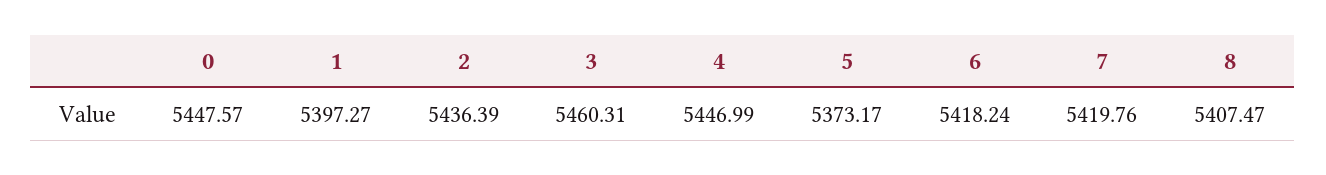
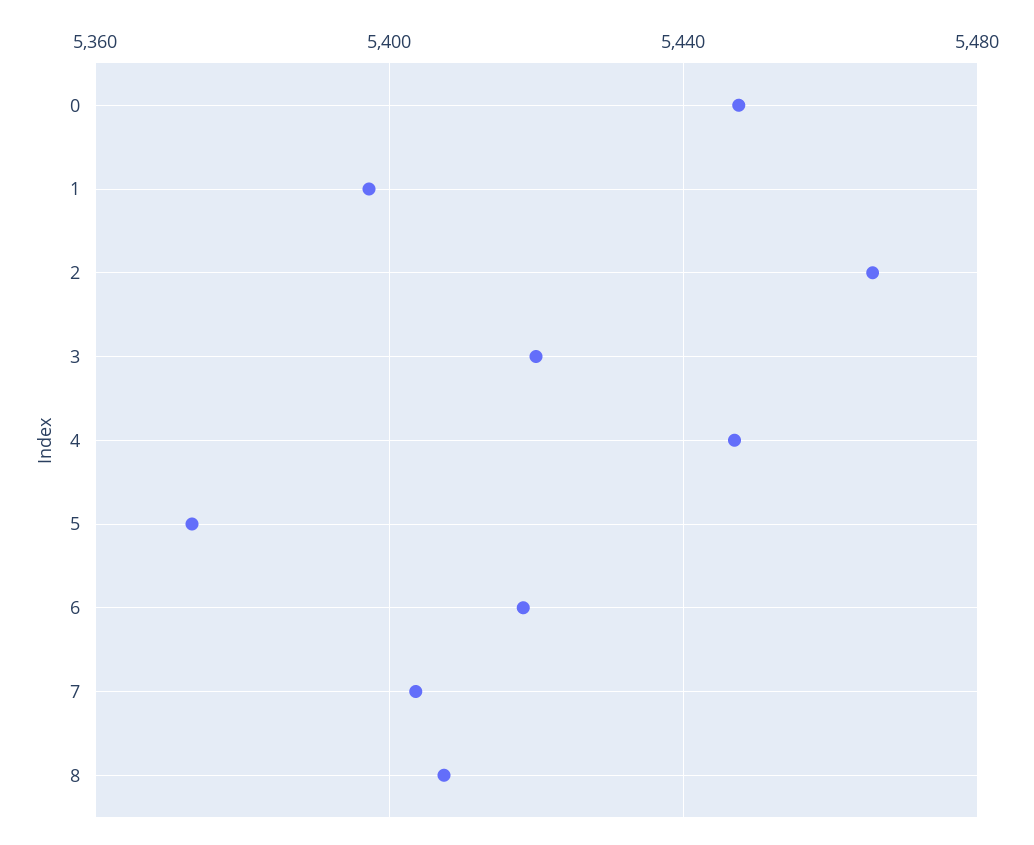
  {
    "0": 5447.57,
    "1": 5397.27,
-   "2": 5436.39,
+   "2": 5465,
-   "3": 5460.31,
+   "3": 5420,
    "4": 5446.99,
    "5": 5373.17,
    "6": 5418.24,
-   "7": 5419.76,
+   "7": 5405,
    "8": 5407.47
  }

